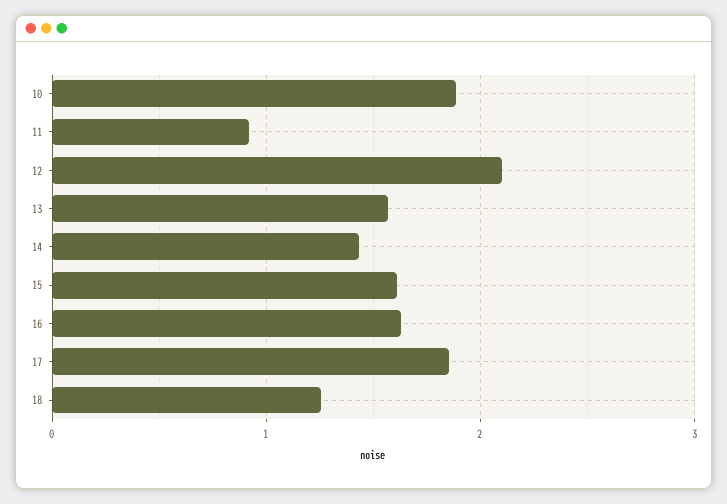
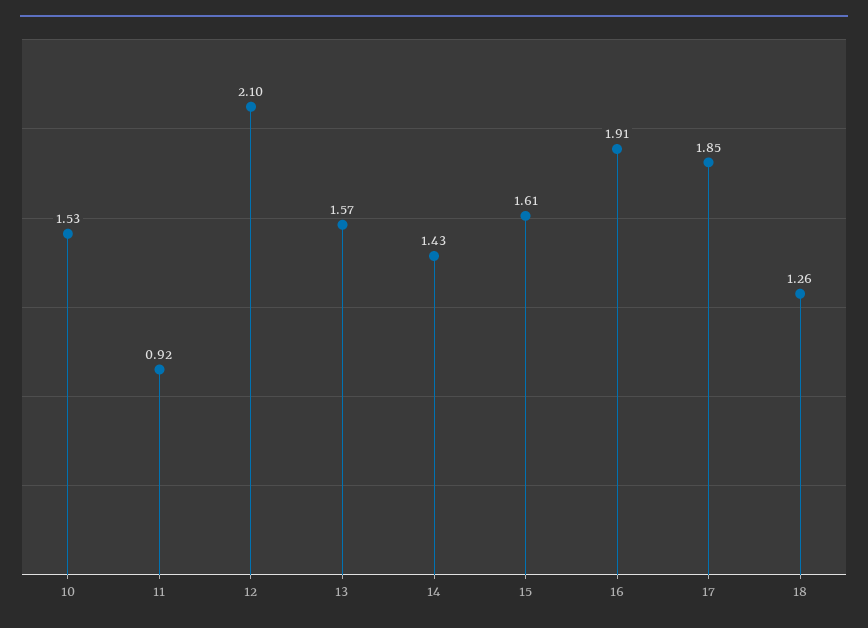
  {
-   "10": 1.9,
+   "10": 1.53,
    "11": 0.92,
    "12": 2.1,
    "13": 1.57,
    "14": 1.43,
    "15": 1.61,
-   "16": 1.6,
+   "16": 1.91,
    "17": 1.85,
    "18": 1.26
  }

